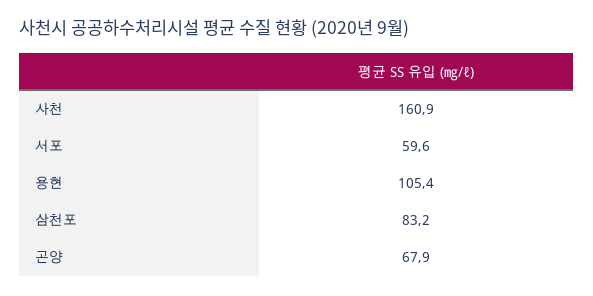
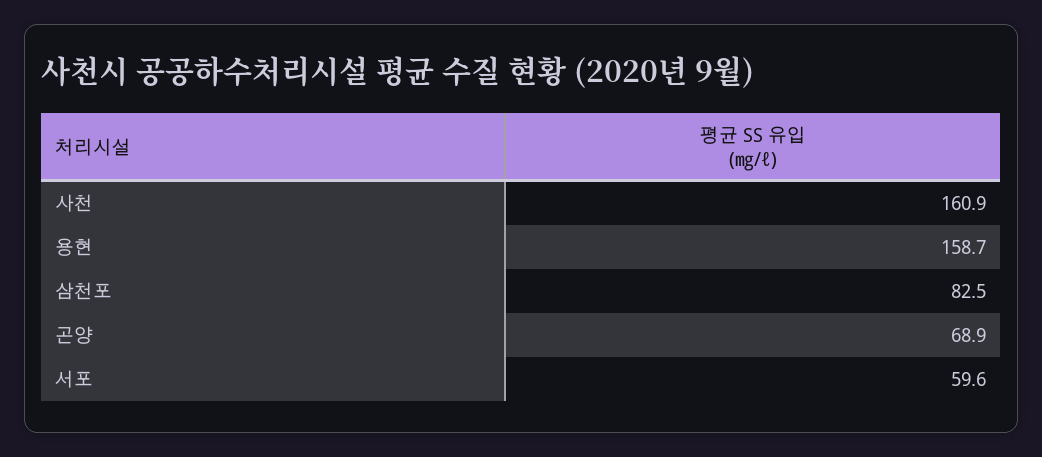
  {
    "사천": 160.9,
    "서포": 59.6,
-   "용현": 105.4,
+   "용현": 158.7,
-   "삼천포": 83.2,
+   "삼천포": 82.5,
-   "곤양": 67.9
+   "곤양": 68.9
  }

